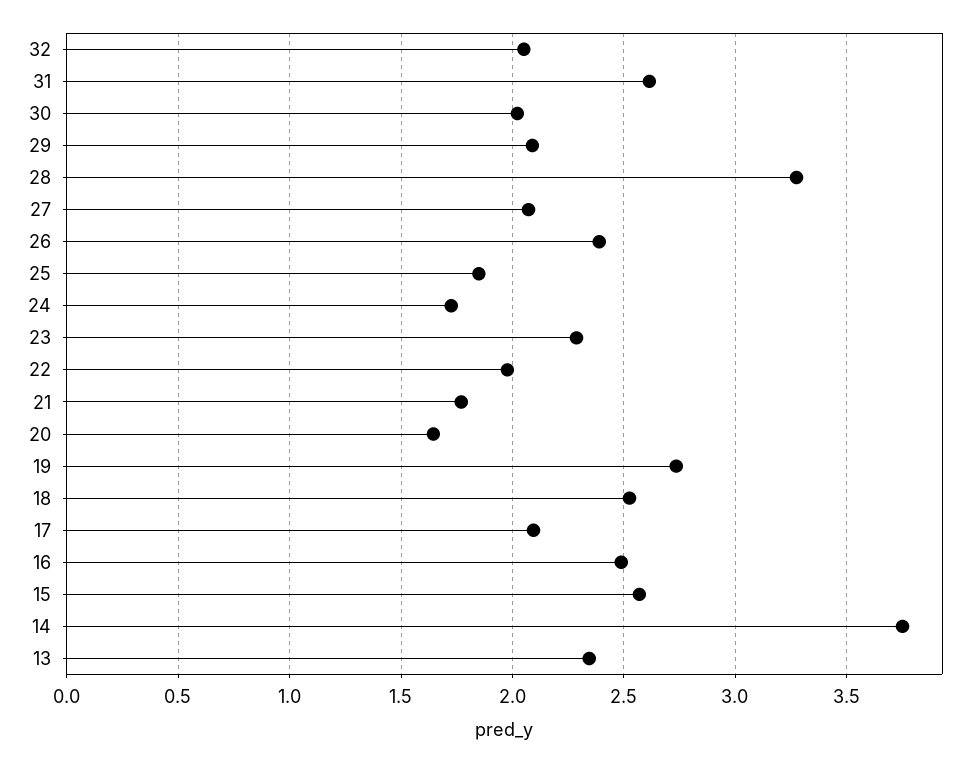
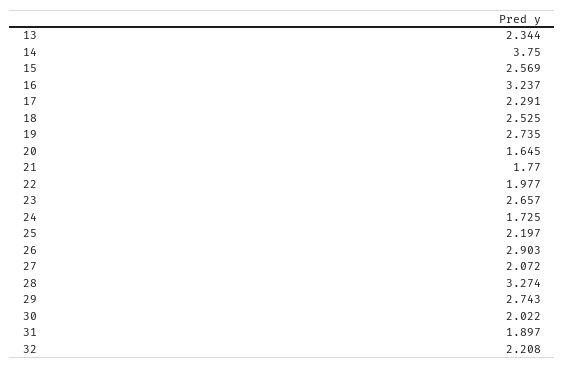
  {
-   "32": 2.05,
+   "32": 2.208,
-   "31": 2.6,
+   "31": 1.897,
    "30": 2.022,
-   "29": 2.1,
+   "29": 2.743,
    "28": 3.274,
    "27": 2.072,
-   "26": 2.4,
+   "26": 2.903,
-   "25": 1.85,
+   "25": 2.197,
    "24": 1.725,
-   "23": 2.3,
+   "23": 2.657,
    "22": 1.977,
    "21": 1.77,
    "20": 1.645,
    "19": 2.735,
    "18": 2.525,
-   "17": 2.1,
+   "17": 2.291,
-   "16": 2.5,
+   "16": 3.237,
    "15": 2.569,
    "14": 3.75,
    "13": 2.344
  }

